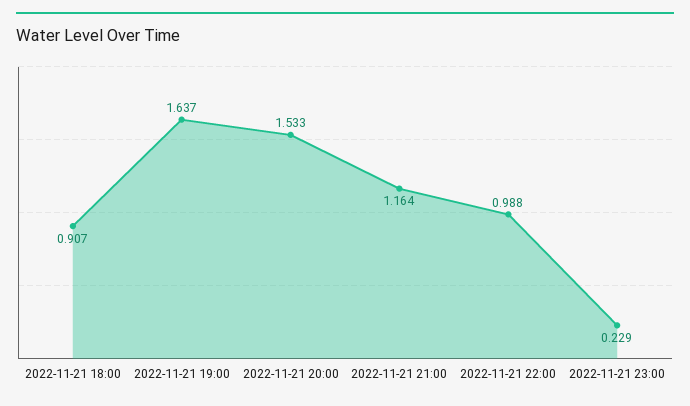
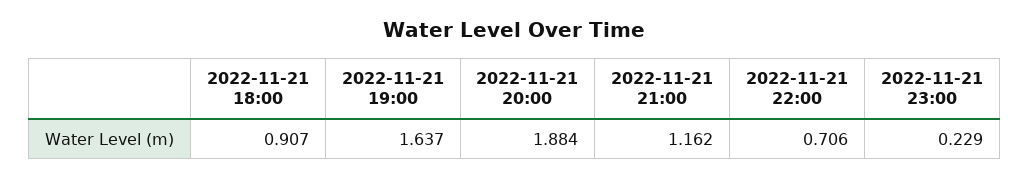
  {
    "2022-11-21 18:00": 0.907,
    "2022-11-21 19:00": 1.637,
-   "2022-11-21 20:00": 1.533,
+   "2022-11-21 20:00": 1.884,
-   "2022-11-21 21:00": 1.164,
+   "2022-11-21 21:00": 1.162,
-   "2022-11-21 22:00": 0.988,
+   "2022-11-21 22:00": 0.706,
    "2022-11-21 23:00": 0.229
  }

